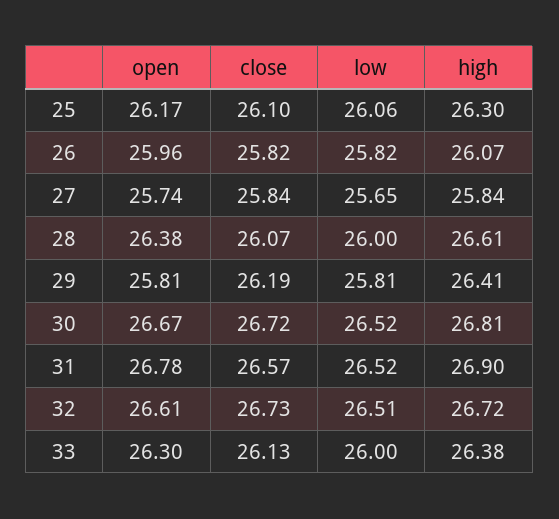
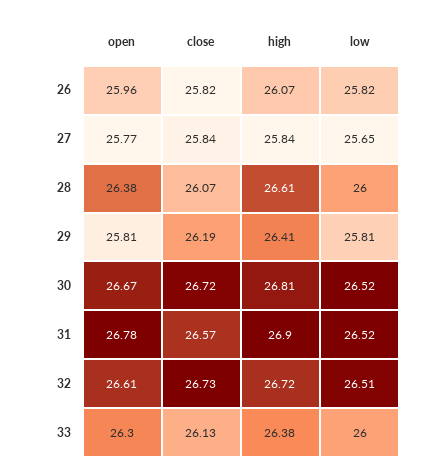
  {
    "open": {
-     "25": 26.17,
      "26": 25.96,
-     "27": 25.74,
+     "27": 25.77,
      "28": 26.38,
      "29": 25.81,
      "30": 26.67,
      "31": 26.78,
      "32": 26.61,
      "33": 26.3
    },
    "close": {
-     "25": 26.1,
      "26": 25.82,
      "27": 25.84,
      "28": 26.07,
      "29": 26.19,
      "30": 26.72,
      "31": 26.57,
      "32": 26.73,
      "33": 26.13
    },
    "low": {
-     "25": 26.06,
      "26": 25.82,
      "27": 25.65,
      "28": 26,
      "29": 25.81,
      "30": 26.52,
      "31": 26.52,
      "32": 26.51,
      "33": 26
    },
    "high": {
-     "25": 26.3,
      "26": 26.07,
      "27": 25.84,
      "28": 26.61,
      "29": 26.41,
      "30": 26.81,
      "31": 26.9,
      "32": 26.72,
      "33": 26.38
    }
  }

